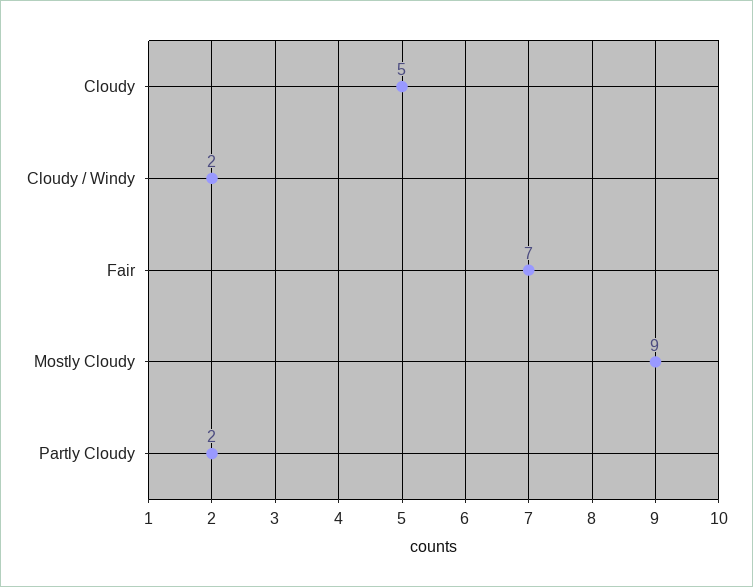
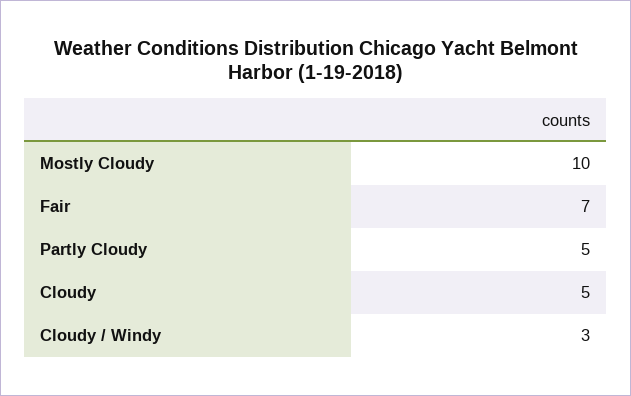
  {
    "Cloudy": 5,
-   "Cloudy / Windy": 2,
+   "Cloudy / Windy": 3,
    "Fair": 7,
-   "Mostly Cloudy": 9,
+   "Mostly Cloudy": 10,
-   "Partly Cloudy": 2
+   "Partly Cloudy": 5
  }

